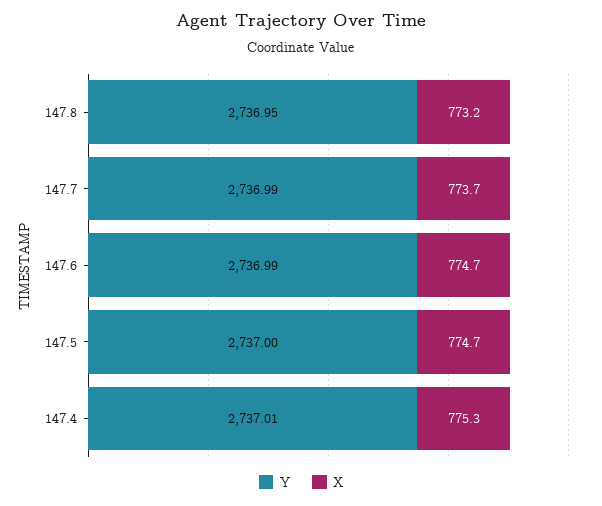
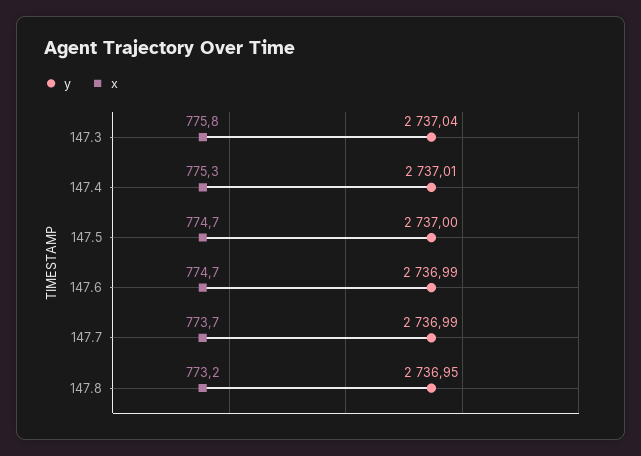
  {
    "Y": {
      "147.8": 2736.95,
      "147.7": 2736.99,
      "147.6": 2736.99,
      "147.5": 2737,
-     "147.4": 2737.01
+     "147.4": 2737.01,
+     "147.3": 2737.04
    },
    "X": {
      "147.8": 773.2,
      "147.7": 773.7,
      "147.6": 774.7,
      "147.5": 774.7,
-     "147.4": 775.3
+     "147.4": 775.3,
+     "147.3": 775.8
    }
  }

